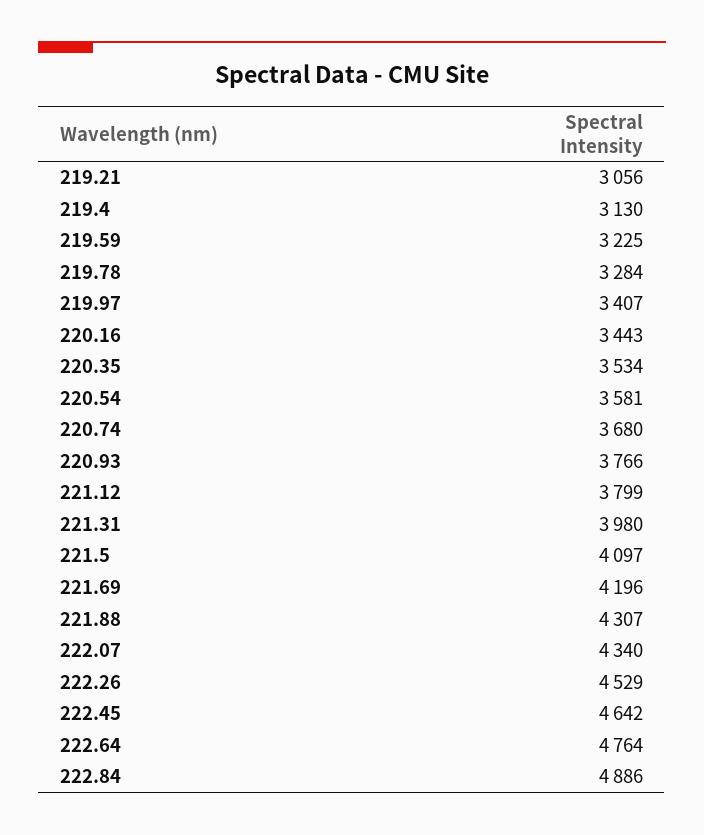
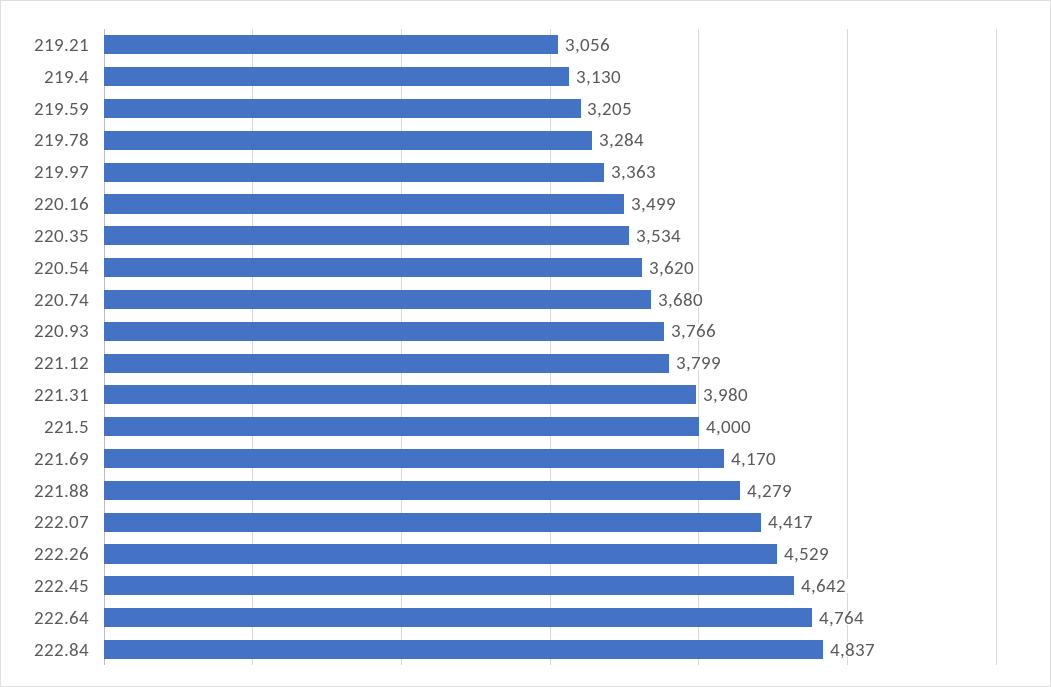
  {
    "219.21": 3056,
    "219.4": 3130,
-   "219.59": 3225,
+   "219.59": 3205,
    "219.78": 3284,
-   "219.97": 3407,
+   "219.97": 3363,
-   "220.16": 3443,
+   "220.16": 3499,
    "220.35": 3534,
-   "220.54": 3581,
+   "220.54": 3620,
    "220.74": 3680,
    "220.93": 3766,
    "221.12": 3799,
    "221.31": 3980,
-   "221.5": 4097,
+   "221.5": 4000,
-   "221.69": 4196,
+   "221.69": 4170,
-   "221.88": 4307,
+   "221.88": 4279,
-   "222.07": 4340,
+   "222.07": 4417,
    "222.26": 4529,
    "222.45": 4642,
    "222.64": 4764,
-   "222.84": 4886
+   "222.84": 4837
  }

